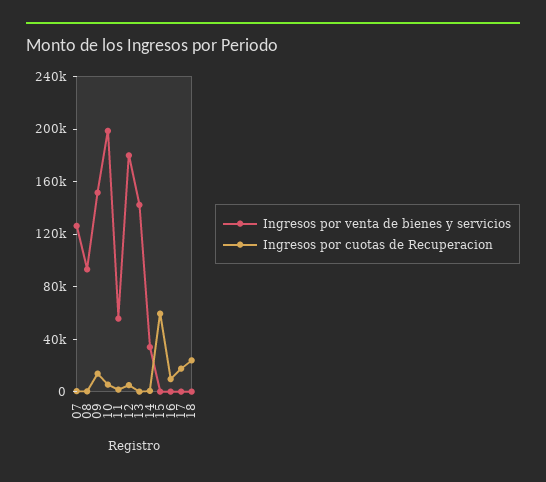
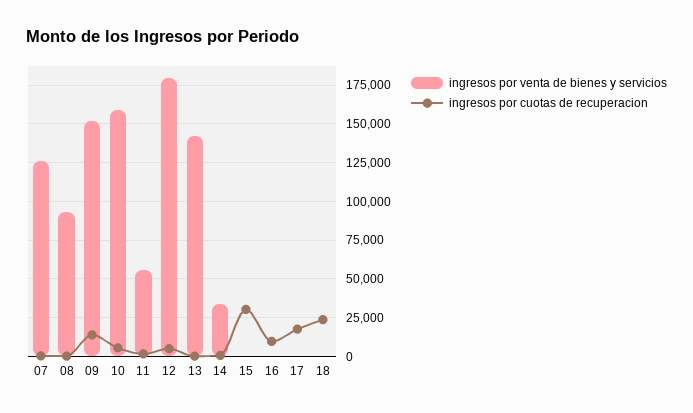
  {
    "Ingresos por venta de bienes y servicios": {
      "07": 125000,
      "08": 95000,
      "09": 150000,
-     "10": 200000,
+     "10": 160000,
      "11": 55000,
      "12": 180000,
      "13": 140000,
      "14": 35000,
      "15": 0,
      "16": 0,
      "17": 0,
      "18": 0
    },
    "Ingresos por cuotas de Recuperacion": {
      "07": 0,
      "08": 0,
      "09": 15000,
      "10": 5000,
      "11": 0,
      "12": 5000,
      "13": 0,
      "14": 0,
-     "15": 60000,
+     "15": 30000,
      "16": 10000,
      "17": 20000,
      "18": 25000
    }
  }

